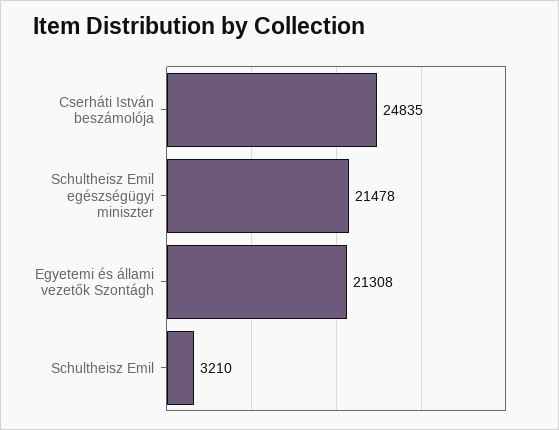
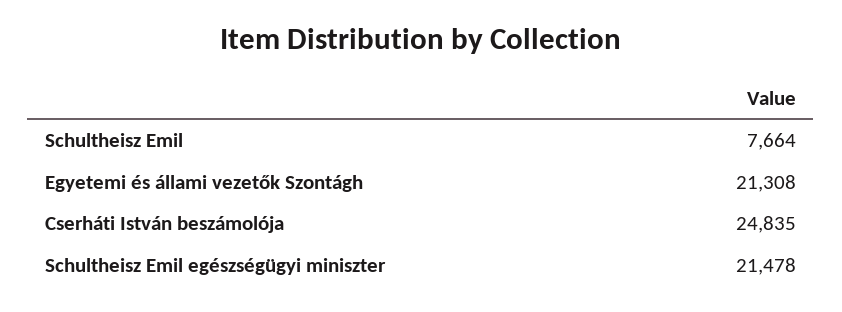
  {
    "Cserháti István beszámolója": 24835,
    "Schultheisz Emil egészségügyi miniszter": 21478,
    "Egyetemi és állami vezetők Szontágh": 21308,
-   "Schultheisz Emil": 3210
+   "Schultheisz Emil": 7664
  }

